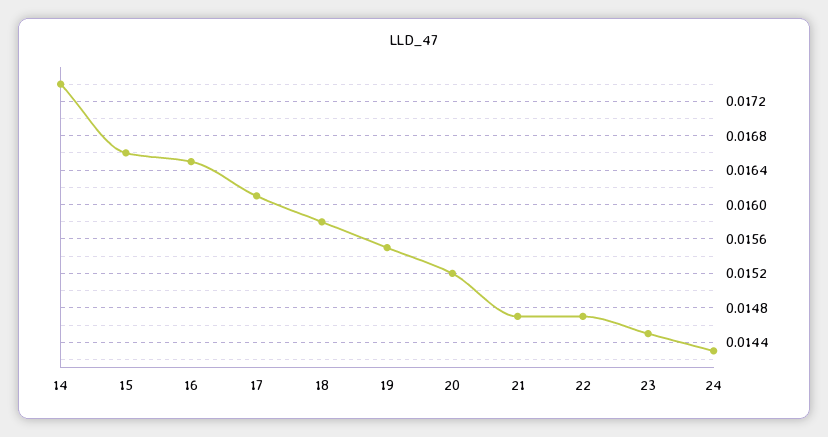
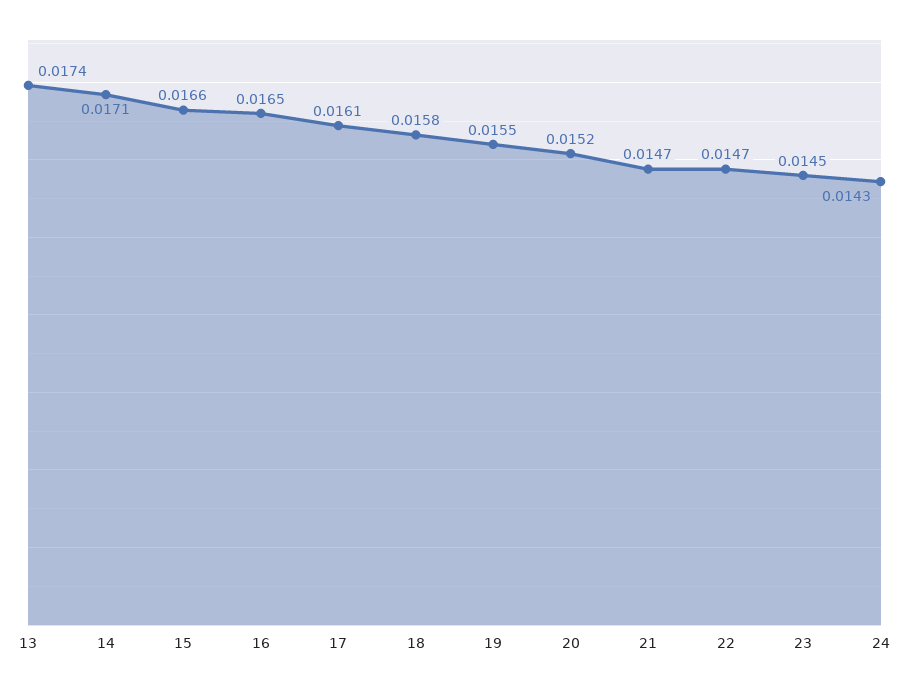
  {
-   "14": 0.0174,
+   "14": 0.0171,
    "15": 0.0166,
    "16": 0.0165,
    "17": 0.0161,
    "18": 0.0158,
    "19": 0.0155,
    "20": 0.0152,
    "21": 0.0147,
    "22": 0.0147,
    "23": 0.0145,
-   "24": 0.0143
+   "24": 0.0143,
+   "13": 0.0174
  }

